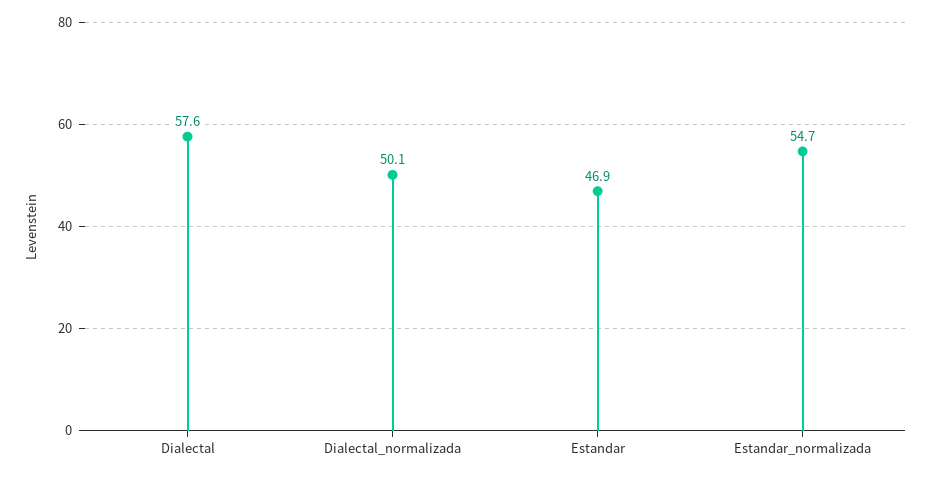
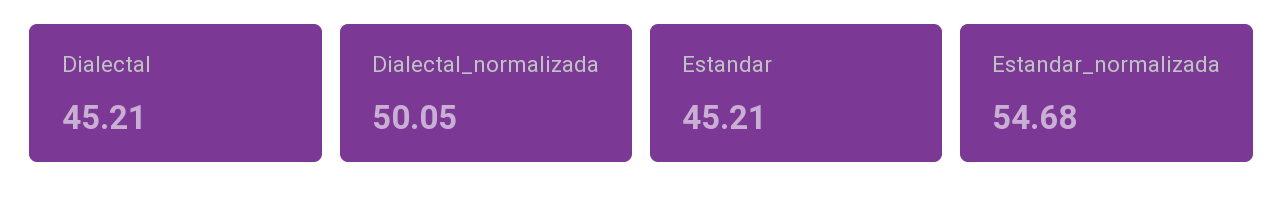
  {
-   "Dialectal": 57.6,
+   "Dialectal": 45.21,
    "Dialectal_normalizada": 50.05,
-   "Estandar": 46.9,
+   "Estandar": 45.21,
    "Estandar_normalizada": 54.68
  }

